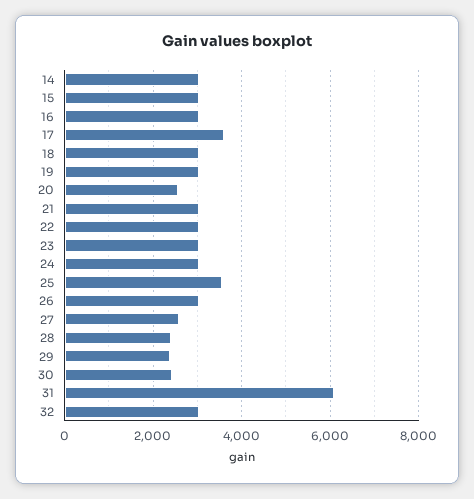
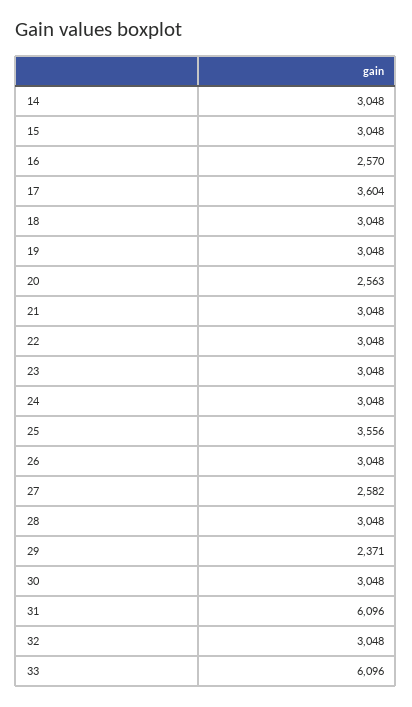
  {
    "14": 3048,
    "15": 3048,
-   "16": 3000,
+   "16": 2570,
    "17": 3604,
    "18": 3048,
    "19": 3048,
    "20": 2563,
    "21": 3048,
    "22": 3048,
    "23": 3048,
    "24": 3048,
    "25": 3556,
    "26": 3048,
    "27": 2582,
-   "28": 2400,
+   "28": 3048,
    "29": 2371,
-   "30": 2400,
+   "30": 3048,
    "31": 6096,
-   "32": 3048
+   "32": 3048,
+   "33": 6096
  }

